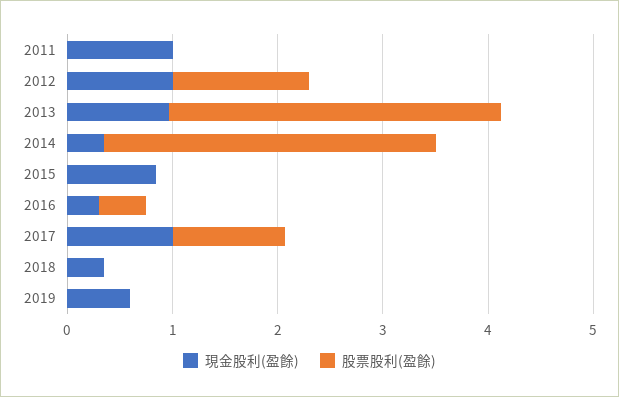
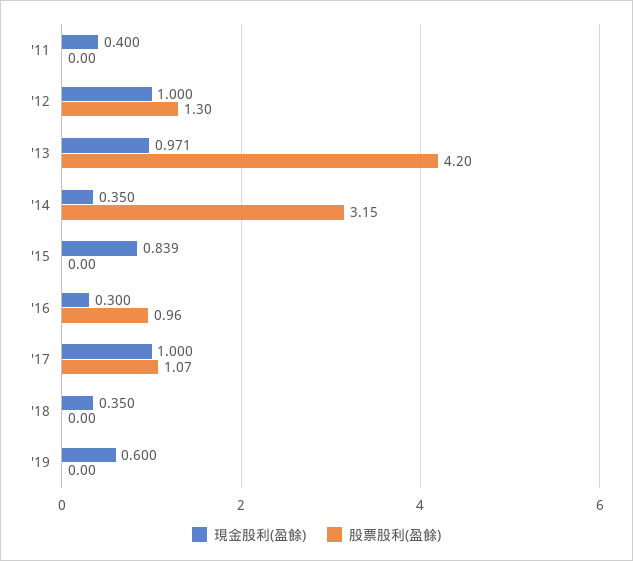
  {
    "現金股利(盈餘)": {
-     "2011": 1,
+     "2011": 0.4,
      "2012": 1,
      "2013": 0.971,
      "2014": 0.35,
      "2015": 0.839,
      "2016": 0.3,
      "2017": 1,
      "2018": 0.35,
      "2019": 0.6
    },
    "股票股利(盈餘)": {
      "2011": 0,
      "2012": 1.3,
-     "2013": 3.2,
+     "2013": 4.2,
      "2014": 3.15,
      "2015": 0,
-     "2016": 0.4,
+     "2016": 0.96,
      "2017": 1.07,
      "2018": 0,
      "2019": 0
    }
  }

